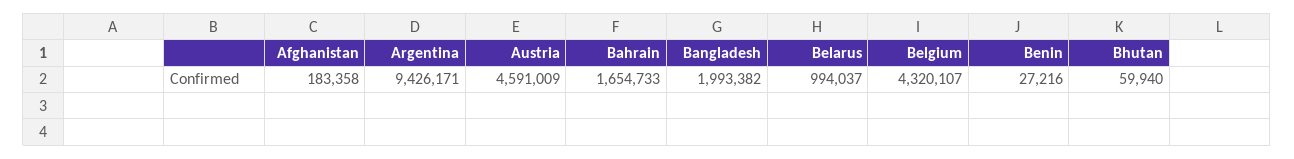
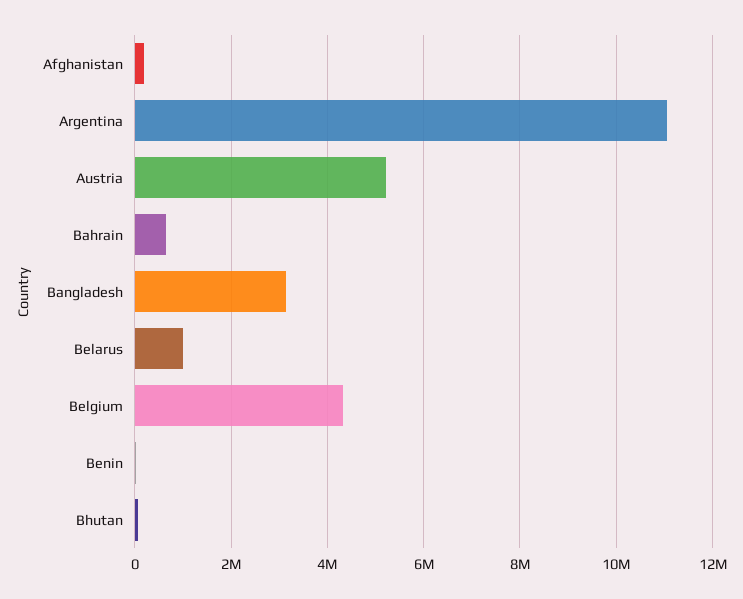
  {
    "Afghanistan": 183358,
-   "Argentina": 9426171,
+   "Argentina": 11000000,
-   "Austria": 4591009,
+   "Austria": 5200000,
-   "Bahrain": 1654733,
+   "Bahrain": 600000,
-   "Bangladesh": 1993382,
+   "Bangladesh": 3200000,
    "Belarus": 994037,
    "Belgium": 4320107,
    "Benin": 27216,
    "Bhutan": 59940
  }

